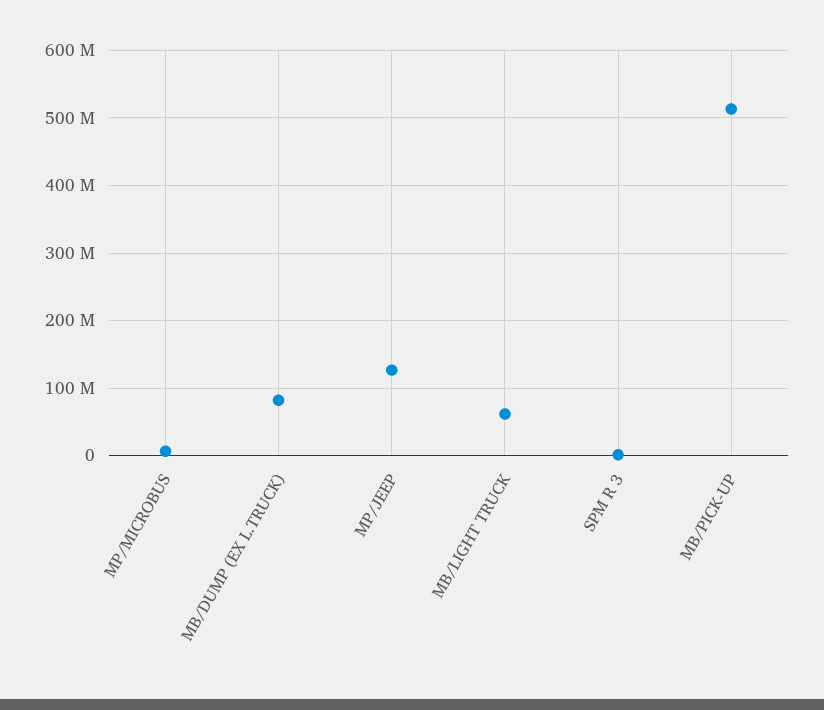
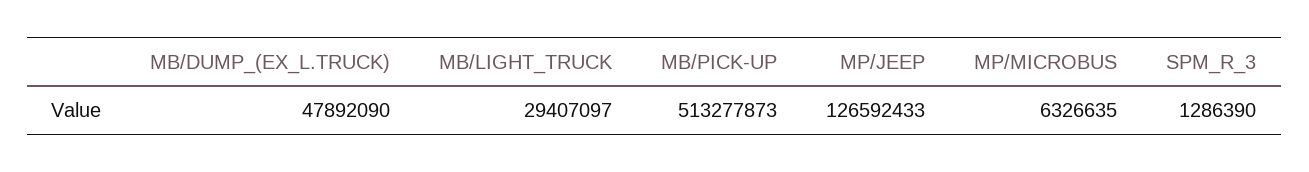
  {
    "MP/MICROBUS": 6326635,
-   "MB/DUMP (EX L.TRUCK)": 80000000,
+   "MB/DUMP (EX L.TRUCK)": 47892090,
    "MP/JEEP": 126592433,
-   "MB/LIGHT TRUCK": 60000000,
+   "MB/LIGHT TRUCK": 29407097,
    "SPM R 3": 1286390,
    "MB/PICK-UP": 513277873
  }

